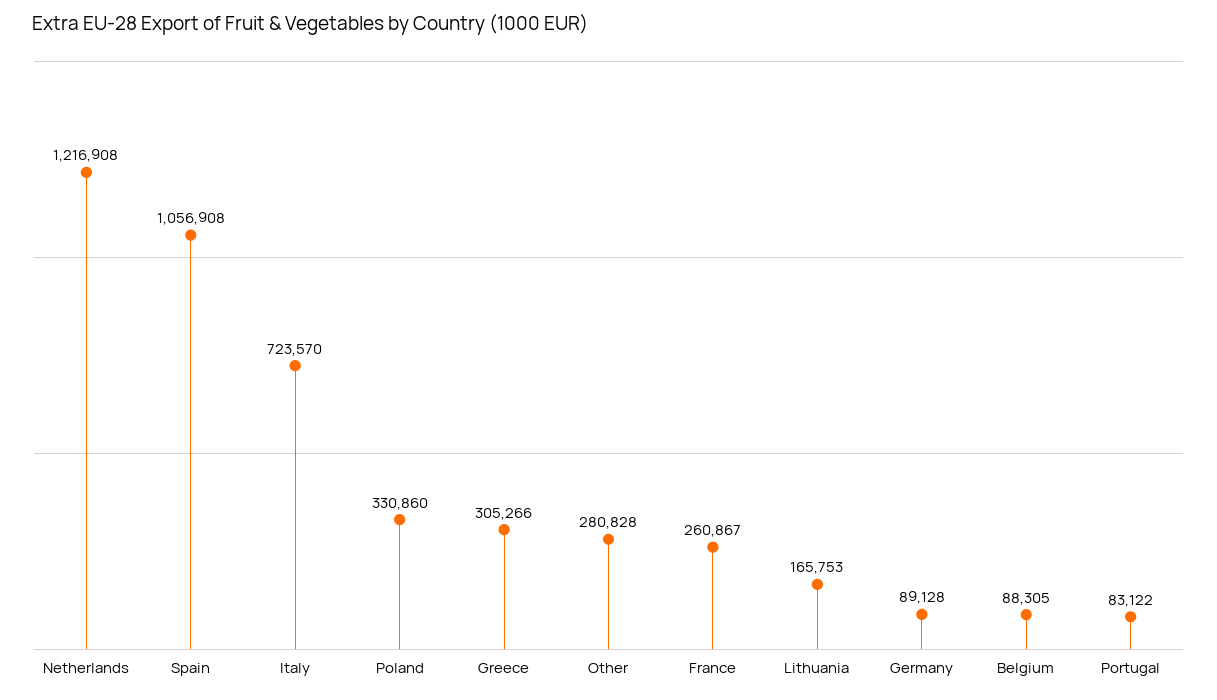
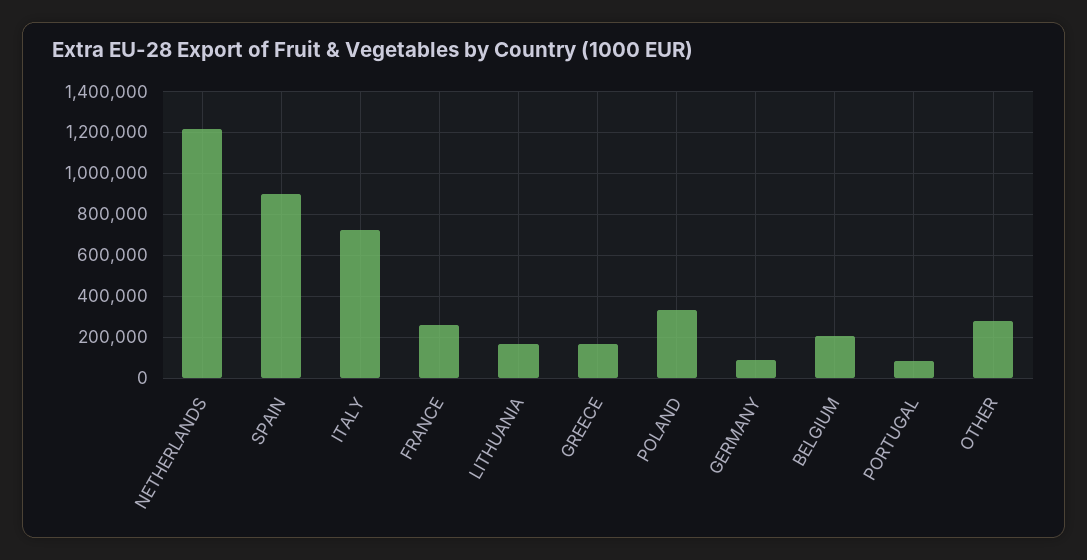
  {
    "Netherlands": 1216908,
-   "Spain": 1056908,
+   "Spain": 900000,
    "Italy": 723570,
    "Poland": 330860,
-   "Greece": 305266,
+   "Greece": 150000,
    "Other": 280828,
    "France": 260867,
    "Lithuania": 165753,
    "Germany": 89128,
-   "Belgium": 88305,
+   "Belgium": 200000,
    "Portugal": 83122
  }

